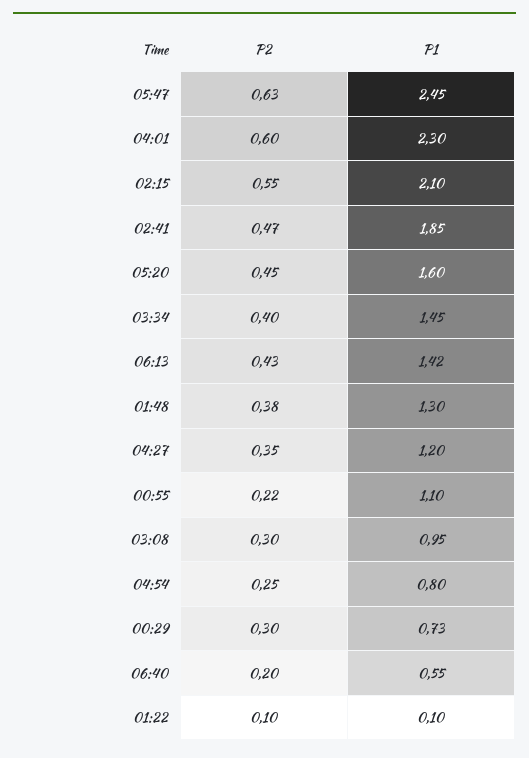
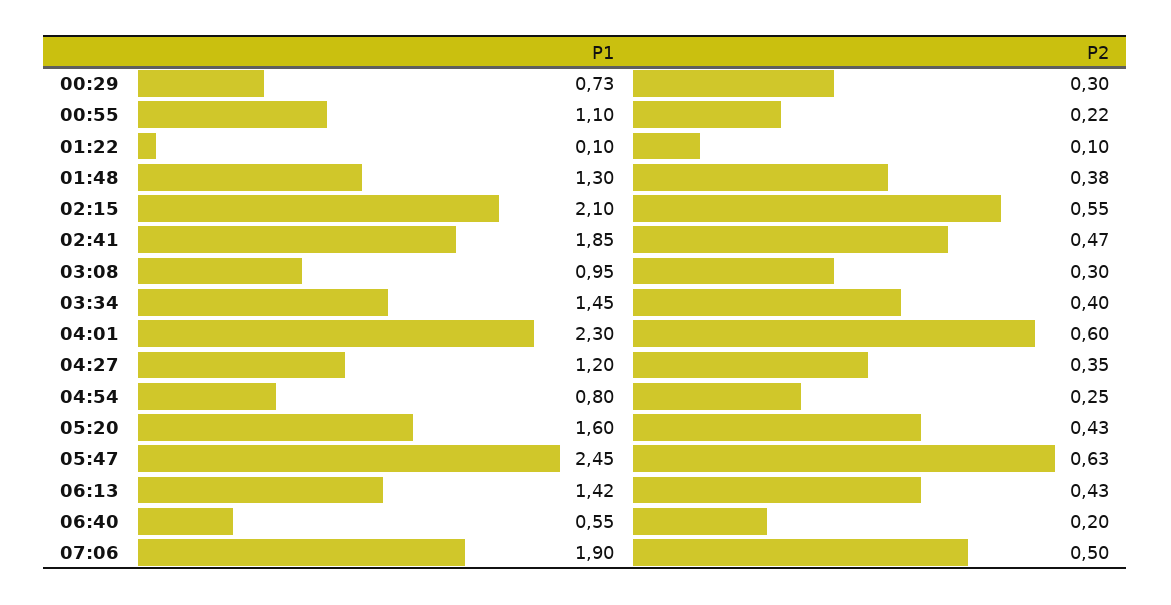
  {
    "P2": {
      "05:47": 0.63,
      "04:01": 0.6,
      "02:15": 0.55,
      "02:41": 0.47,
-     "05:20": 0.45,
+     "05:20": 0.43,
      "03:34": 0.4,
      "06:13": 0.43,
      "01:48": 0.38,
      "04:27": 0.35,
      "00:55": 0.22,
      "03:08": 0.3,
      "04:54": 0.25,
      "00:29": 0.3,
      "06:40": 0.2,
-     "01:22": 0.1
+     "01:22": 0.1,
+     "07:06": 0.5
    },
    "P1": {
      "05:47": 2.45,
      "04:01": 2.3,
      "02:15": 2.1,
      "02:41": 1.85,
      "05:20": 1.6,
      "03:34": 1.45,
      "06:13": 1.42,
      "01:48": 1.3,
      "04:27": 1.2,
      "00:55": 1.1,
      "03:08": 0.95,
      "04:54": 0.8,
      "00:29": 0.73,
      "06:40": 0.55,
-     "01:22": 0.1
+     "01:22": 0.1,
+     "07:06": 1.9
    }
  }

